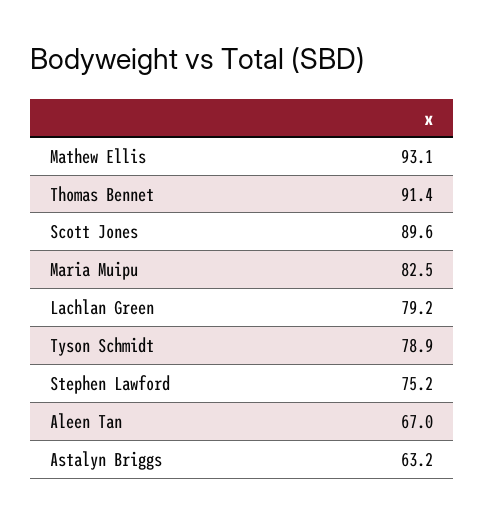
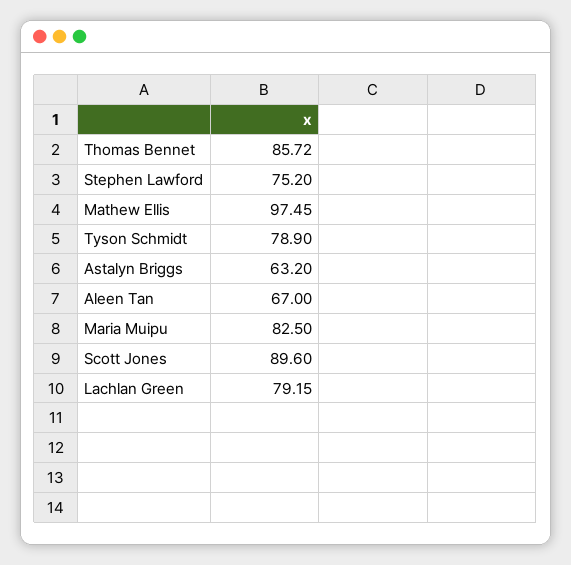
  {
-   "Mathew Ellis": 93.1,
+   "Mathew Ellis": 97.45,
-   "Thomas Bennet": 91.4,
+   "Thomas Bennet": 85.72,
    "Scott Jones": 89.6,
    "Maria Muipu": 82.5,
    "Lachlan Green": 79.15,
    "Tyson Schmidt": 78.9,
    "Stephen Lawford": 75.2,
    "Aleen Tan": 67,
    "Astalyn Briggs": 63.2
  }

